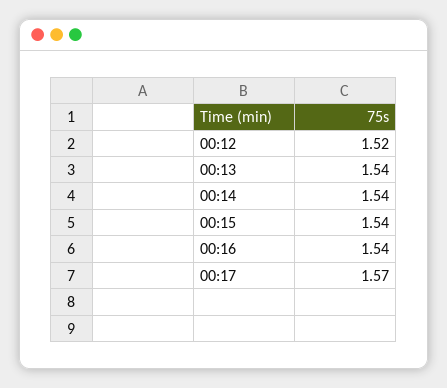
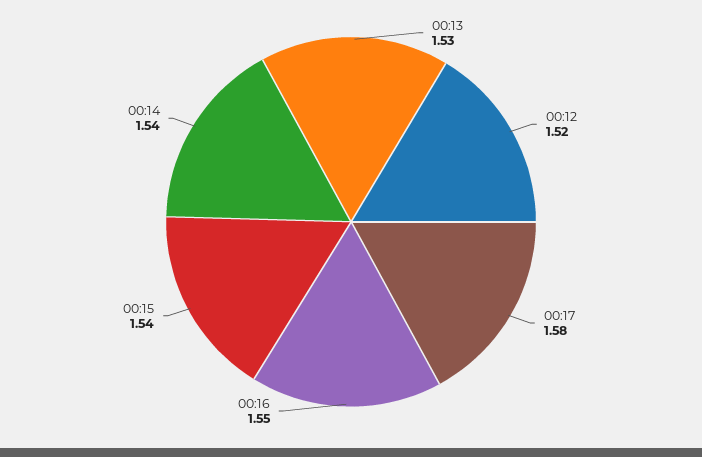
  {
    "00:12": 1.52,
-   "00:13": 1.54,
+   "00:13": 1.53,
    "00:14": 1.54,
    "00:15": 1.54,
-   "00:16": 1.54,
+   "00:16": 1.55,
-   "00:17": 1.57
+   "00:17": 1.58
  }

